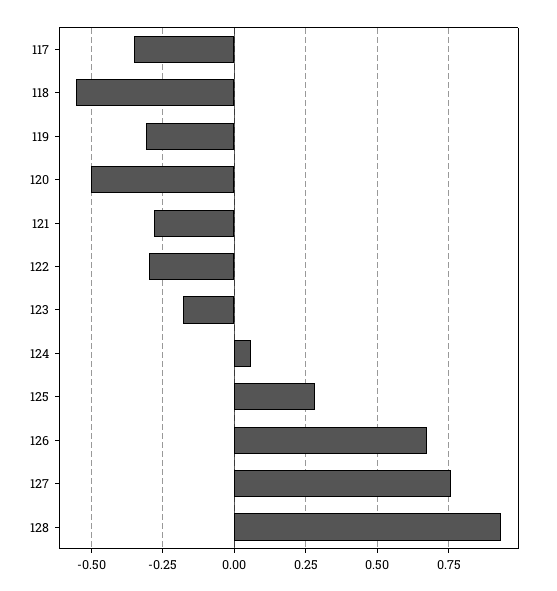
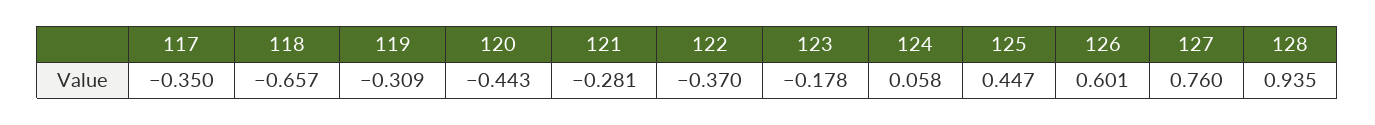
  {
    "117": -0.35,
-   "118": -0.55,
+   "118": -0.657,
    "119": -0.309,
-   "120": -0.5,
+   "120": -0.443,
    "121": -0.281,
-   "122": -0.3,
+   "122": -0.37,
    "123": -0.178,
    "124": 0.058,
-   "125": 0.275,
+   "125": 0.447,
-   "126": 0.675,
+   "126": 0.601,
    "127": 0.76,
    "128": 0.935
  }

